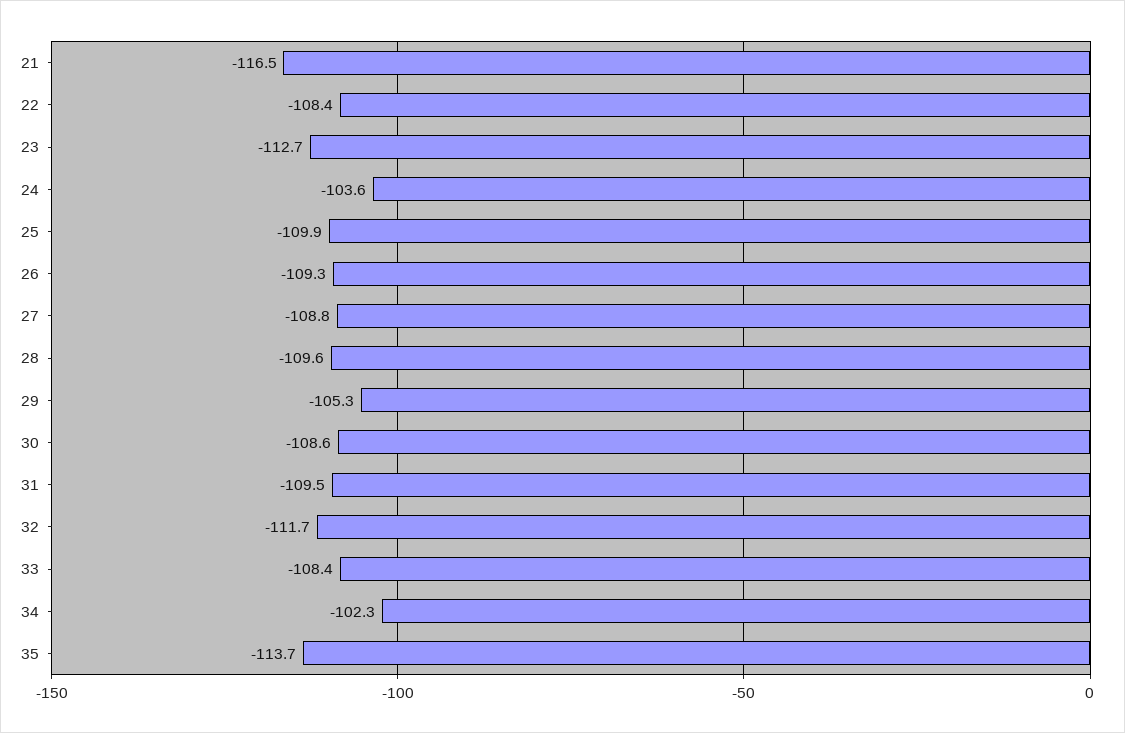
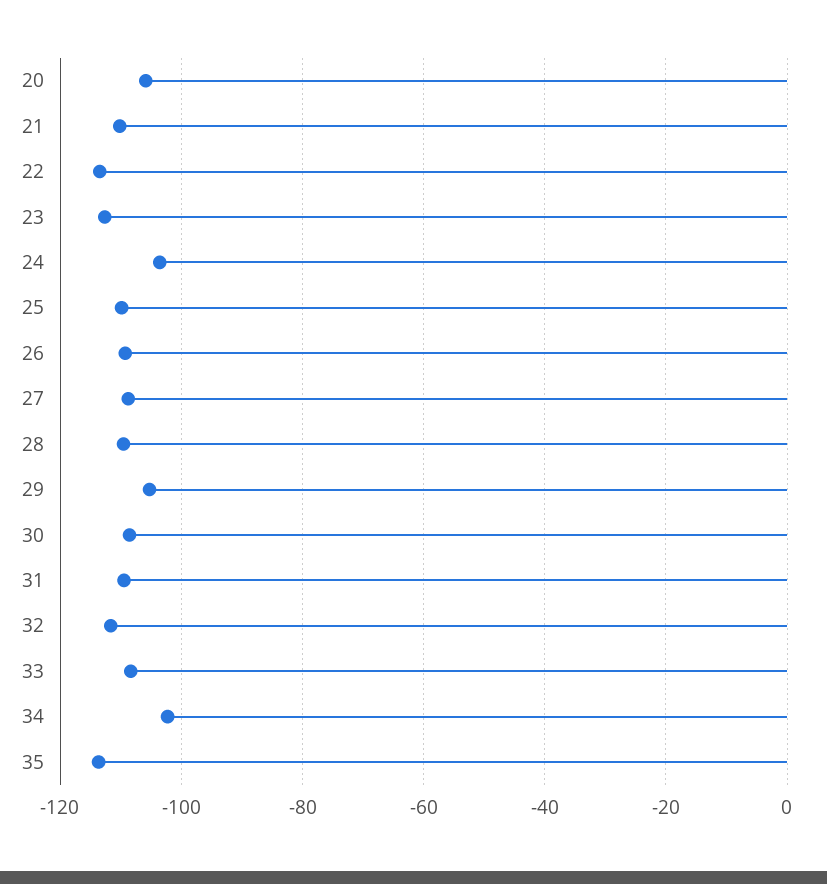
  {
-   "21": -116.5,
+   "21": -110,
-   "22": -108.4,
+   "22": -114,
    "23": -112.7,
    "24": -103.6,
    "25": -109.9,
    "26": -109.3,
    "27": -108.8,
    "28": -109.6,
    "29": -105.3,
    "30": -108.6,
    "31": -109.5,
    "32": -111.7,
    "33": -108.4,
    "34": -102.3,
-   "35": -113.7
+   "35": -113.7,
+   "20": -106
  }

